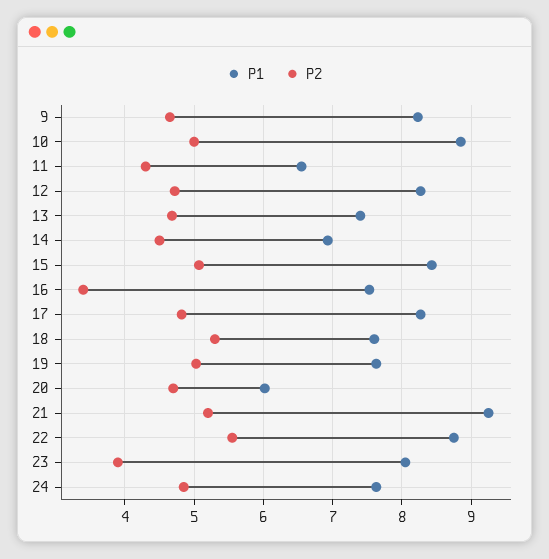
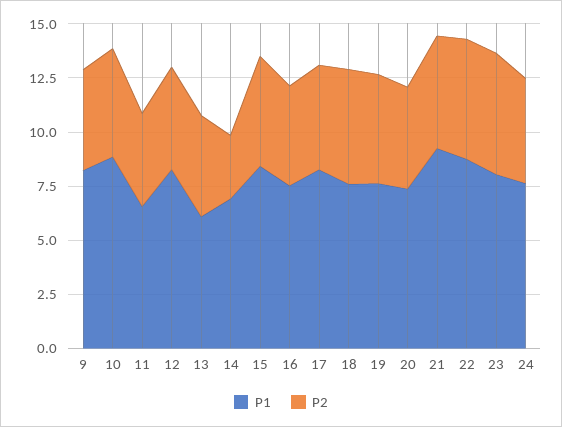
  {
    "P1": {
      "9": 8.2,
      "10": 8.9,
      "11": 6.6,
      "12": 8.3,
-     "13": 7.4,
+     "13": 6,
      "14": 6.9,
      "15": 8.4,
      "16": 7.5,
      "17": 8.3,
      "18": 7.6,
      "19": 7.6,
-     "20": 6,
+     "20": 7.5,
      "21": 9.3,
      "22": 8.8,
      "23": 8.1,
      "24": 7.6
    },
    "P2": {
      "9": 4.7,
      "10": 5,
      "11": 4.3,
      "12": 4.7,
      "13": 4.7,
-     "14": 4.5,
+     "14": 3,
      "15": 5.1,
-     "16": 3.4,
+     "16": 4.5,
      "17": 4.8,
      "18": 5.3,
      "19": 5,
      "20": 4.7,
      "21": 5.2,
      "22": 5.6,
-     "23": 3.9,
+     "23": 5.5,
      "24": 4.9
    }
  }

